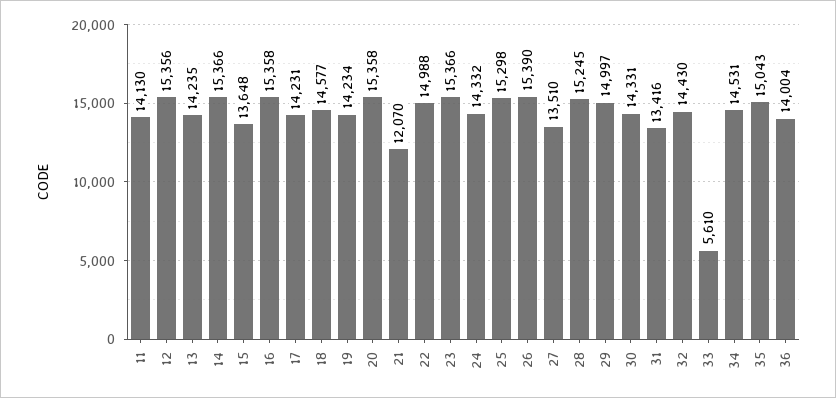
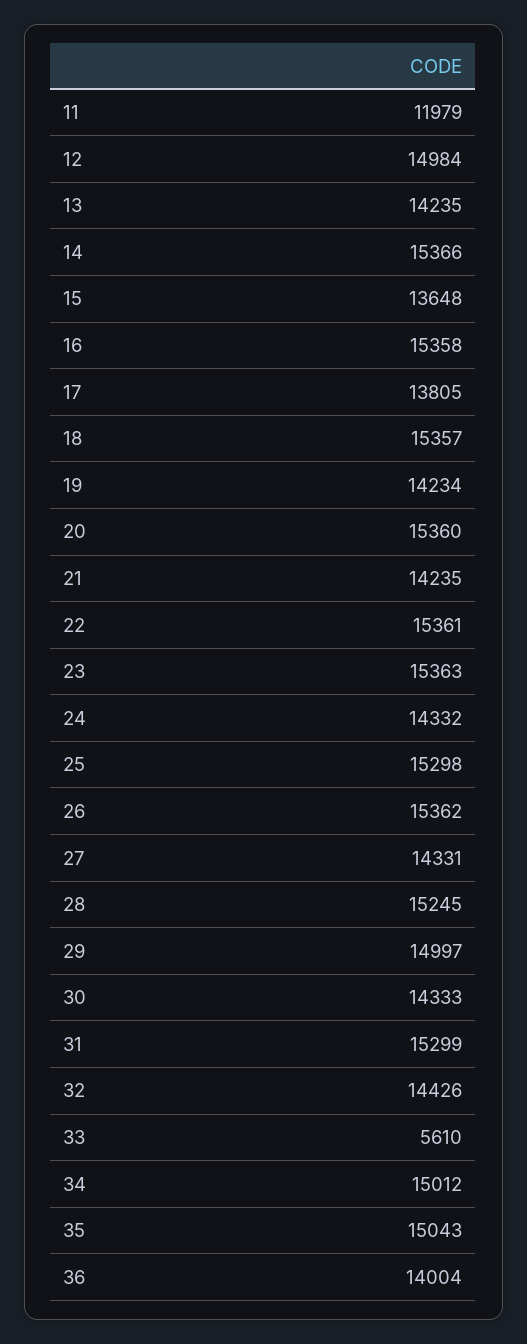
  {
-   "11": 14130,
+   "11": 11979,
-   "12": 15356,
+   "12": 14984,
    "13": 14235,
    "14": 15366,
    "15": 13648,
    "16": 15358,
-   "17": 14231,
+   "17": 13805,
-   "18": 14577,
+   "18": 15357,
    "19": 14234,
-   "20": 15358,
+   "20": 15360,
-   "21": 12070,
+   "21": 14235,
-   "22": 14988,
+   "22": 15361,
-   "23": 15366,
+   "23": 15363,
    "24": 14332,
    "25": 15298,
-   "26": 15390,
+   "26": 15362,
-   "27": 13510,
+   "27": 14331,
    "28": 15245,
    "29": 14997,
-   "30": 14331,
+   "30": 14333,
-   "31": 13416,
+   "31": 15299,
-   "32": 14430,
+   "32": 14426,
    "33": 5610,
-   "34": 14531,
+   "34": 15012,
    "35": 15043,
    "36": 14004
  }

